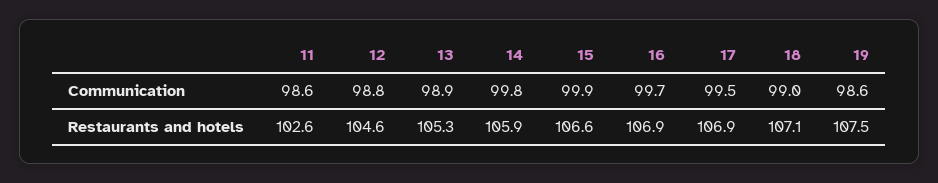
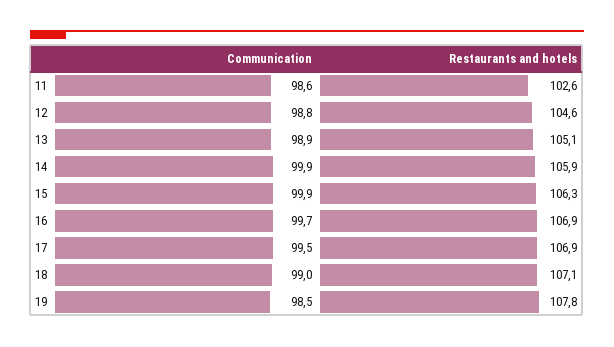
  {
    "11": {
      "Communication": 98.6,
      "Restaurants and hotels": 102.6
    },
    "12": {
      "Communication": 98.8,
      "Restaurants and hotels": 104.6
    },
    "13": {
      "Communication": 98.9,
-     "Restaurants and hotels": 105.3
+     "Restaurants and hotels": 105.1
    },
    "14": {
-     "Communication": 99.8,
+     "Communication": 99.9,
      "Restaurants and hotels": 105.9
    },
    "15": {
      "Communication": 99.9,
-     "Restaurants and hotels": 106.6
+     "Restaurants and hotels": 106.3
    },
    "16": {
      "Communication": 99.7,
      "Restaurants and hotels": 106.9
    },
    "17": {
      "Communication": 99.5,
      "Restaurants and hotels": 106.9
    },
    "18": {
      "Communication": 99,
      "Restaurants and hotels": 107.1
    },
    "19": {
-     "Communication": 98.6,
+     "Communication": 98.5,
-     "Restaurants and hotels": 107.5
+     "Restaurants and hotels": 107.8
    }
  }

